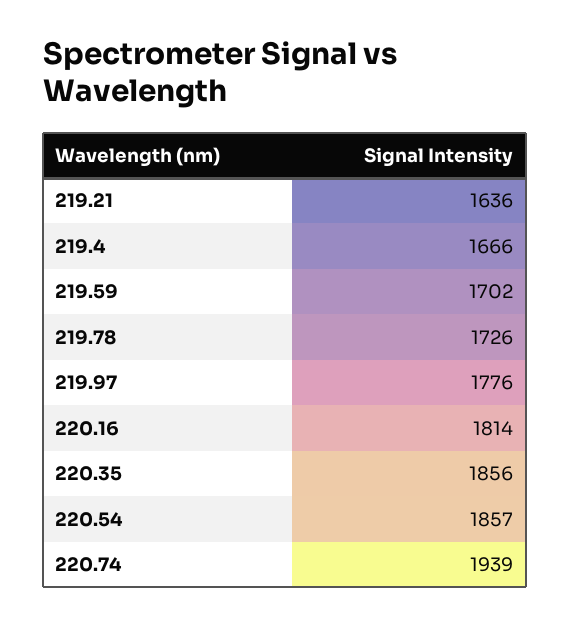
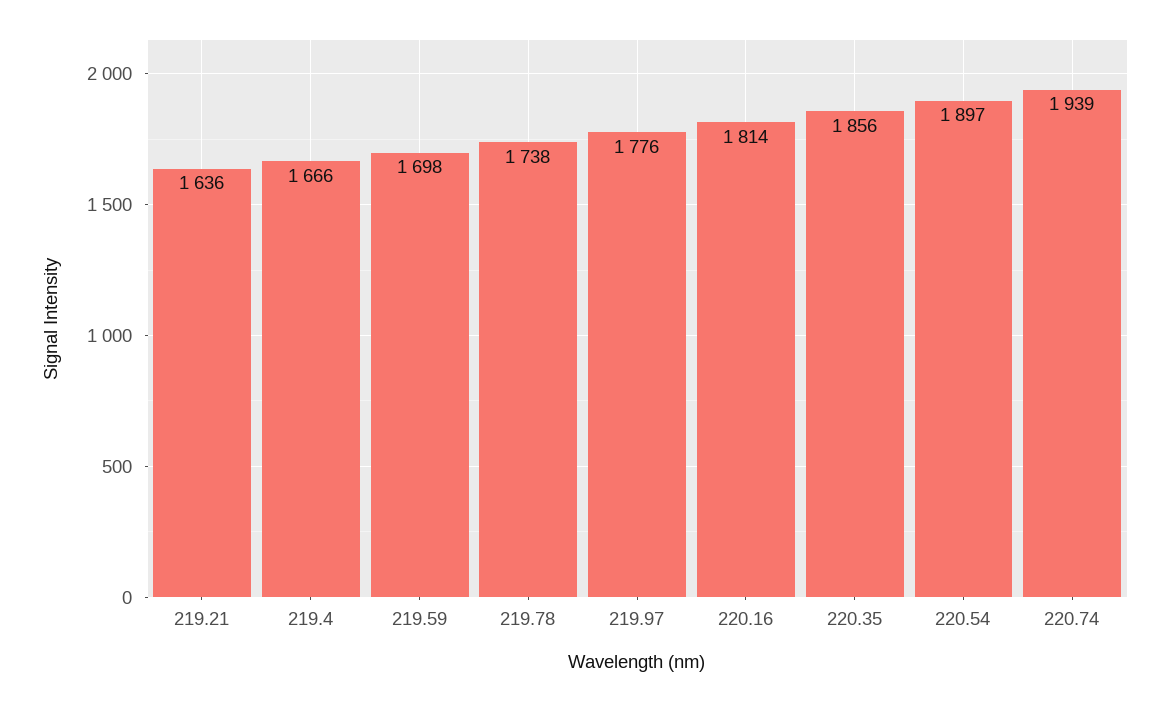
  {
    "219.21": 1636,
    "219.4": 1666,
-   "219.59": 1702,
+   "219.59": 1698,
-   "219.78": 1726,
+   "219.78": 1738,
    "219.97": 1776,
    "220.16": 1814,
    "220.35": 1856,
-   "220.54": 1857,
+   "220.54": 1897,
    "220.74": 1939
  }

